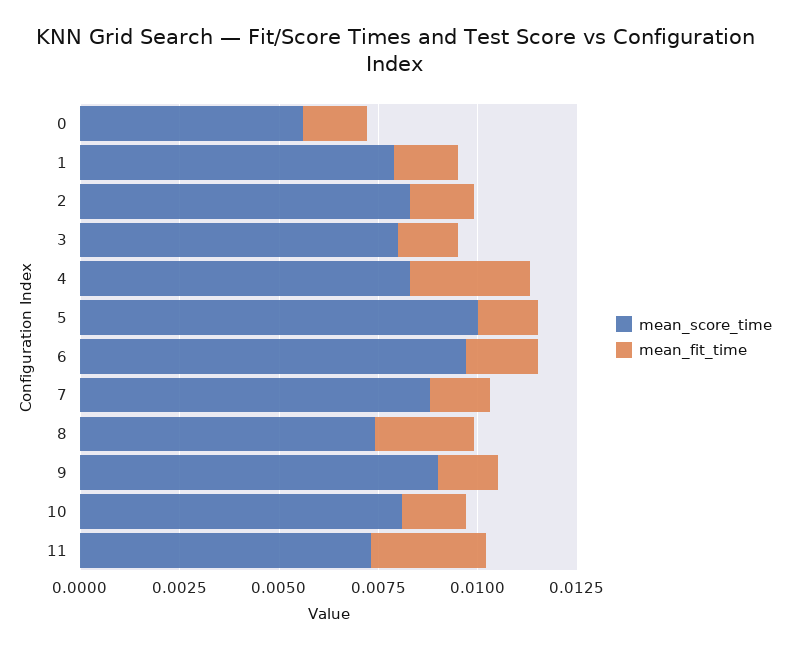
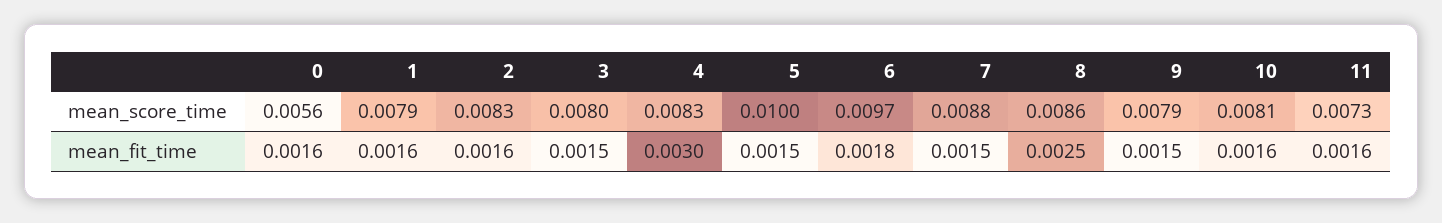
  {
    "mean_score_time": {
      "0": 0.0056,
      "1": 0.0079,
      "2": 0.0083,
      "3": 0.008,
      "4": 0.0083,
      "5": 0.01,
      "6": 0.0097,
      "7": 0.0088,
-     "8": 0.0075,
+     "8": 0.0086,
-     "9": 0.009,
+     "9": 0.0079,
      "10": 0.0081,
      "11": 0.0073
    },
    "mean_fit_time": {
      "0": 0.0016,
      "1": 0.0016,
      "2": 0.0016,
      "3": 0.0015,
      "4": 0.003,
      "5": 0.0015,
      "6": 0.0018,
      "7": 0.0015,
      "8": 0.0025,
      "9": 0.0015,
      "10": 0.0016,
-     "11": 0.003
+     "11": 0.0016
    }
  }

